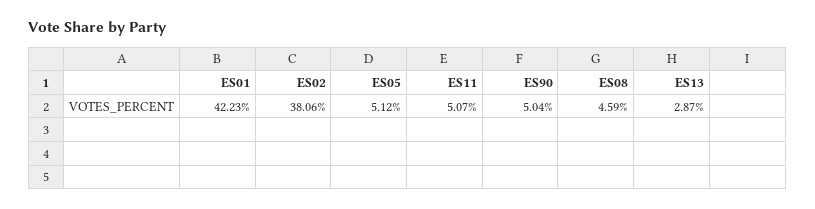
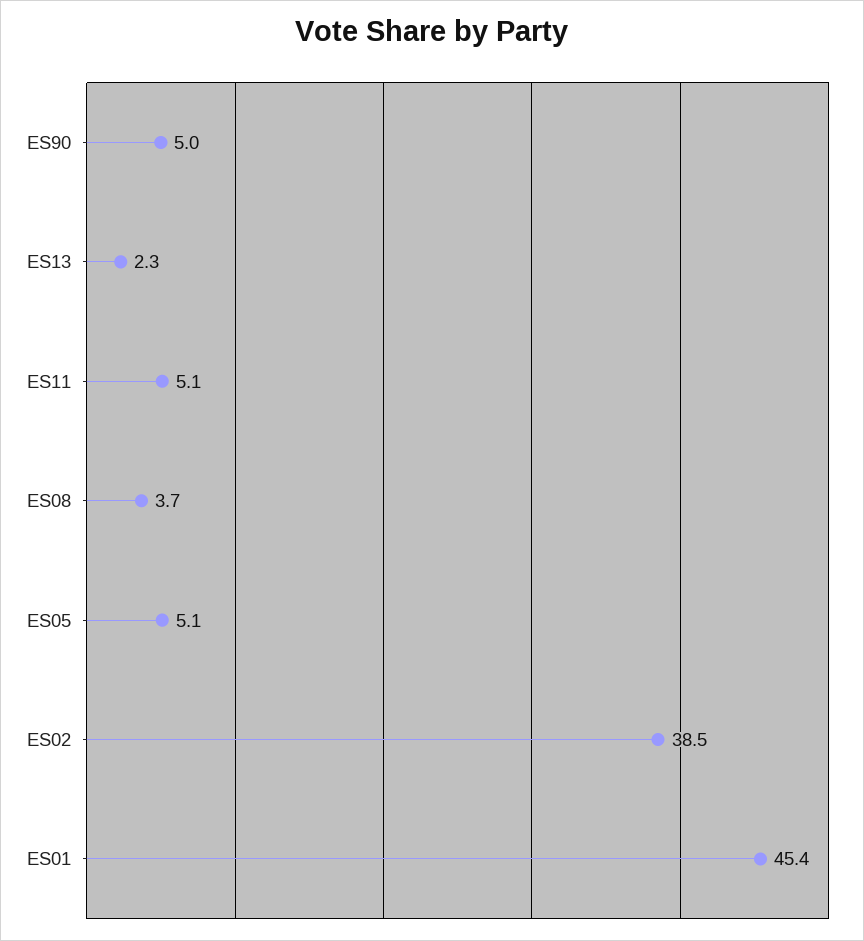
  {
-   "ES01": 42.23,
+   "ES01": 45.4,
-   "ES02": 38.06,
+   "ES02": 38.5,
    "ES05": 5.12,
    "ES11": 5.07,
    "ES90": 5.04,
-   "ES08": 4.59,
+   "ES08": 3.7,
-   "ES13": 2.87
+   "ES13": 2.3
  }

